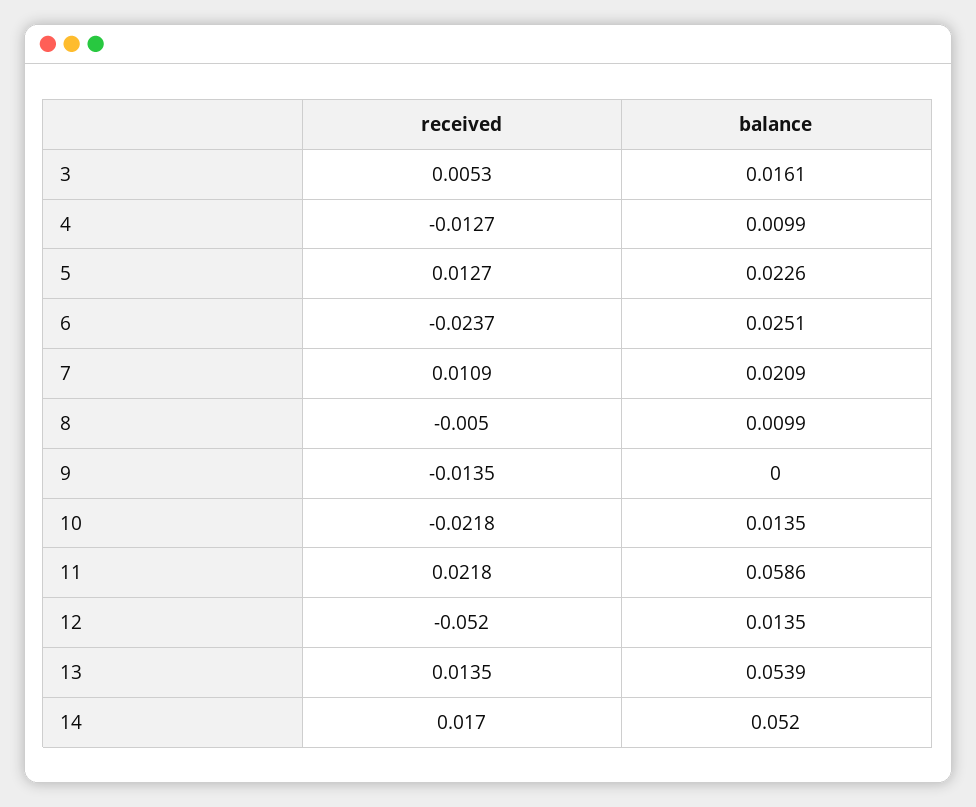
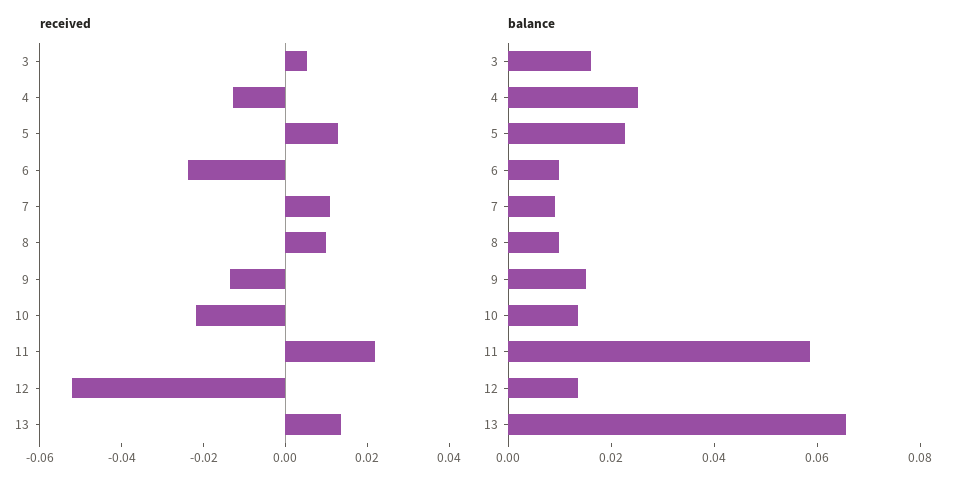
  {
    "received": {
      "3": 0.0053,
      "4": -0.0127,
      "5": 0.0127,
      "6": -0.0237,
      "7": 0.0109,
-     "8": -0.005,
+     "8": 0.01,
      "9": -0.0135,
      "10": -0.0218,
      "11": 0.0218,
      "12": -0.052,
-     "13": 0.0135,
+     "13": 0.0135
-     "14": 0.017
    },
    "balance": {
      "3": 0.0161,
-     "4": 0.0099,
+     "4": 0.025,
      "5": 0.0226,
-     "6": 0.0251,
+     "6": 0.01,
-     "7": 0.0209,
+     "7": 0.01,
      "8": 0.0099,
-     "9": 0,
+     "9": 0.015,
      "10": 0.0135,
      "11": 0.0586,
      "12": 0.0135,
-     "13": 0.0539,
+     "13": 0.065
-     "14": 0.052
    }
  }

